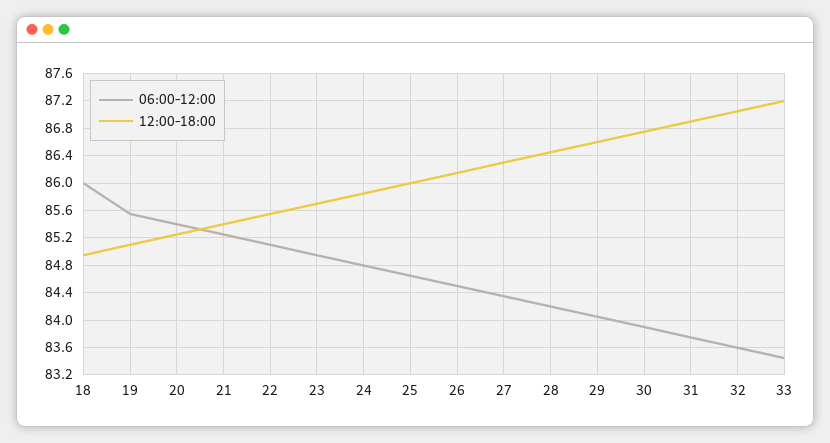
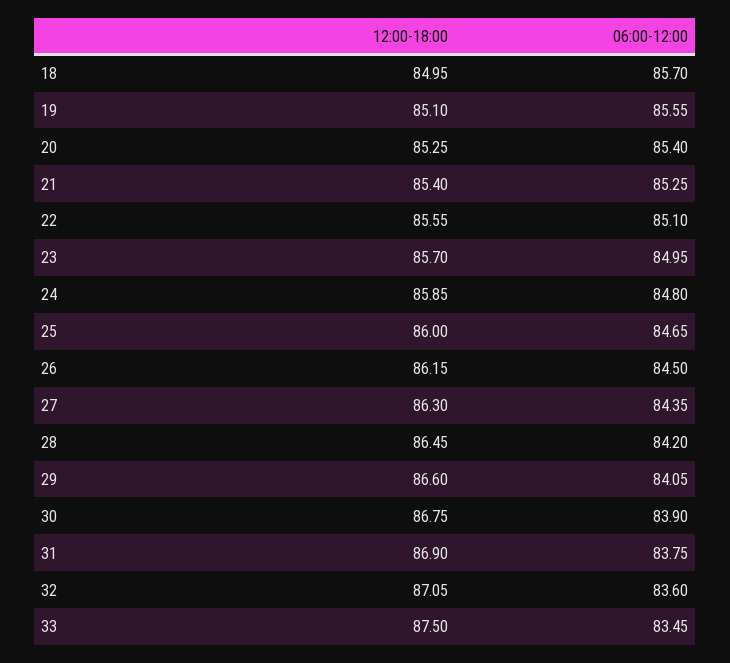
  {
    "06:00-12:00": {
-     "18": 86,
+     "18": 85.7,
      "19": 85.55,
      "20": 85.4,
      "21": 85.25,
      "22": 85.1,
      "23": 84.95,
      "24": 84.8,
      "25": 84.65,
      "26": 84.5,
      "27": 84.35,
      "28": 84.2,
      "29": 84.05,
      "30": 83.9,
      "31": 83.75,
      "32": 83.6,
      "33": 83.45
    },
    "12:00-18:00": {
      "18": 84.95,
      "19": 85.1,
      "20": 85.25,
      "21": 85.4,
      "22": 85.55,
      "23": 85.7,
      "24": 85.85,
      "25": 86,
      "26": 86.15,
      "27": 86.3,
      "28": 86.45,
      "29": 86.6,
      "30": 86.75,
      "31": 86.9,
      "32": 87.05,
-     "33": 87.2
+     "33": 87.5
    }
  }

